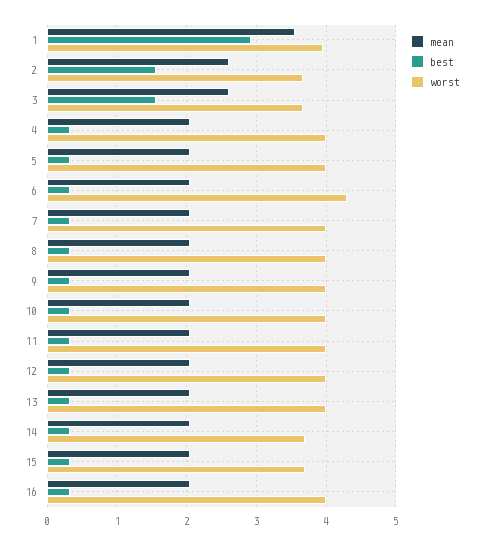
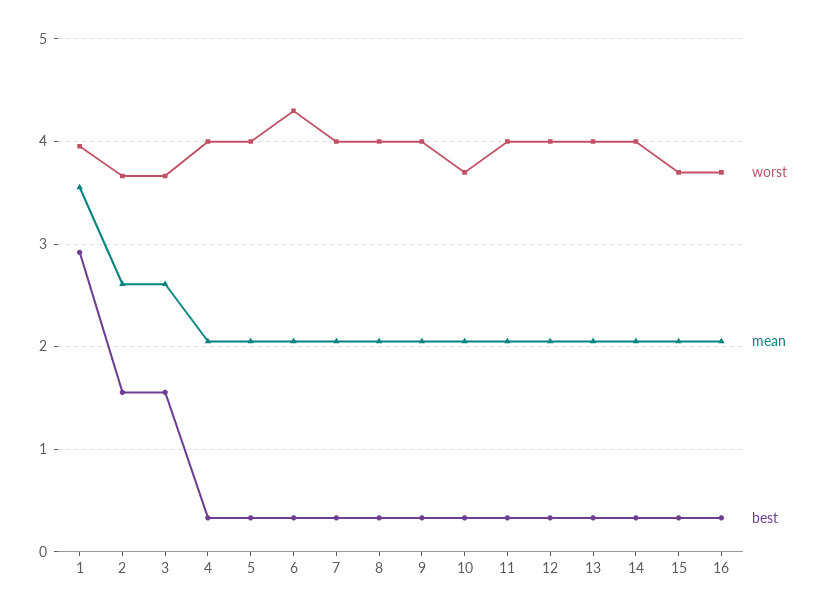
  {
    "mean": {
      "1": 3.6,
      "2": 2.6,
      "3": 2.6,
      "4": 2.1,
      "5": 2.1,
      "6": 2.1,
      "7": 2.1,
      "8": 2.1,
      "9": 2.1,
      "10": 2.1,
      "11": 2.1,
      "12": 2.1,
      "13": 2.1,
      "14": 2.1,
      "15": 2.1,
      "16": 2.1
    },
    "best": {
      "1": 2.9,
      "2": 1.6,
      "3": 1.6,
      "4": 0.3,
      "5": 0.3,
      "6": 0.3,
      "7": 0.3,
      "8": 0.3,
      "9": 0.3,
      "10": 0.3,
      "11": 0.3,
      "12": 0.3,
      "13": 0.3,
      "14": 0.3,
      "15": 0.3,
      "16": 0.3
    },
    "worst": {
      "1": 4,
      "2": 3.7,
      "3": 3.7,
      "4": 4,
      "5": 4,
      "6": 4.3,
      "7": 4,
      "8": 4,
      "9": 4,
-     "10": 4,
+     "10": 3.7,
      "11": 4,
      "12": 4,
      "13": 4,
-     "14": 3.7,
+     "14": 4,
      "15": 3.7,
-     "16": 4
+     "16": 3.7
    }
  }

